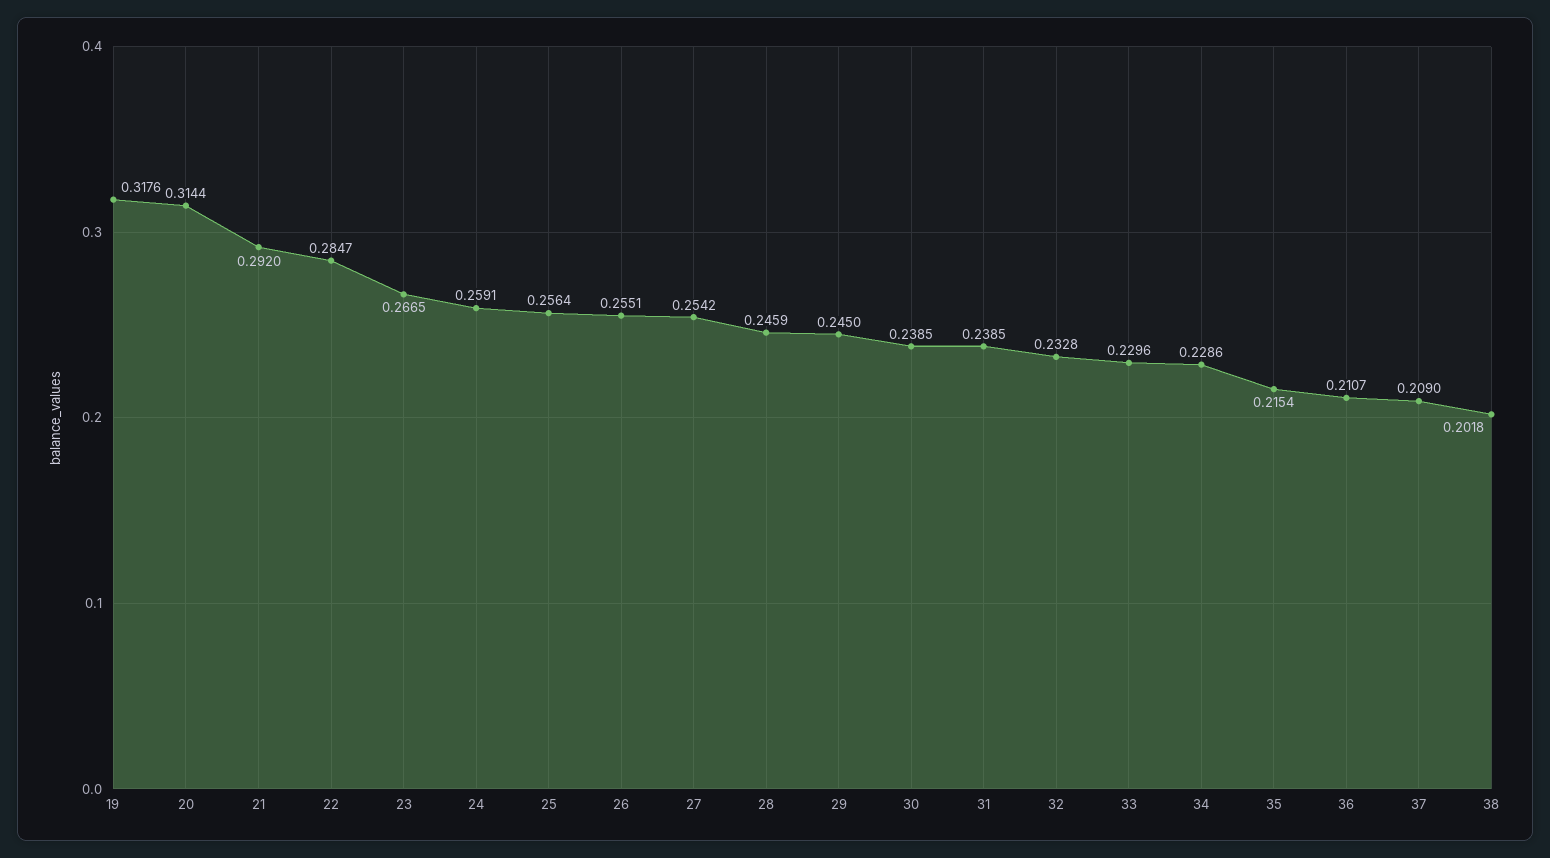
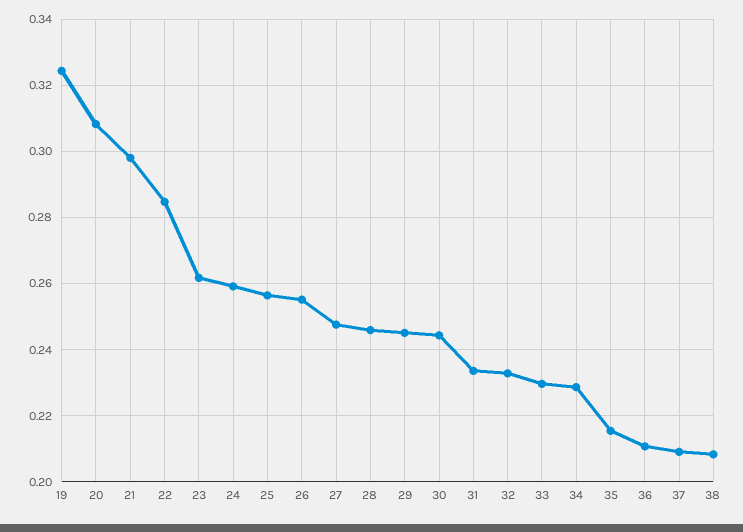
  {
-   "19": 0.3176,
+   "19": 0.324,
-   "20": 0.3144,
+   "20": 0.308,
-   "21": 0.292,
+   "21": 0.298,
    "22": 0.2847,
-   "23": 0.2665,
+   "23": 0.262,
    "24": 0.2591,
    "25": 0.2564,
    "26": 0.2551,
-   "27": 0.2542,
+   "27": 0.248,
    "28": 0.2459,
    "29": 0.245,
-   "30": 0.2385,
+   "30": 0.244,
-   "31": 0.2385,
+   "31": 0.234,
    "32": 0.2328,
    "33": 0.2296,
    "34": 0.2286,
    "35": 0.2154,
    "36": 0.2107,
    "37": 0.209,
-   "38": 0.2018
+   "38": 0.208
  }

